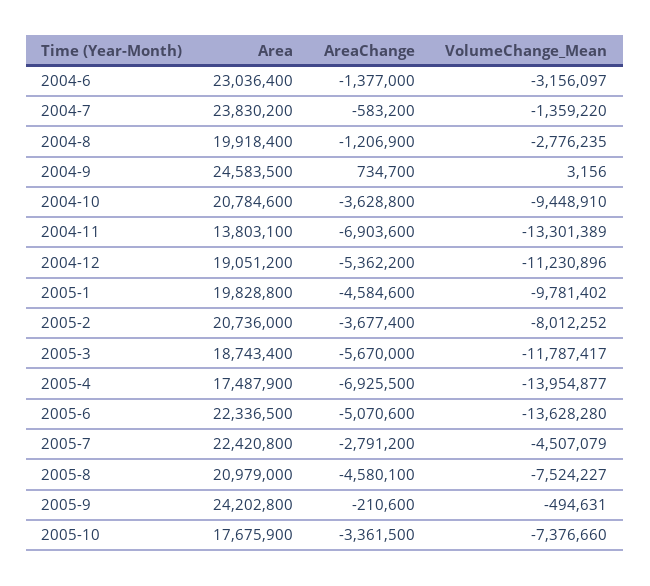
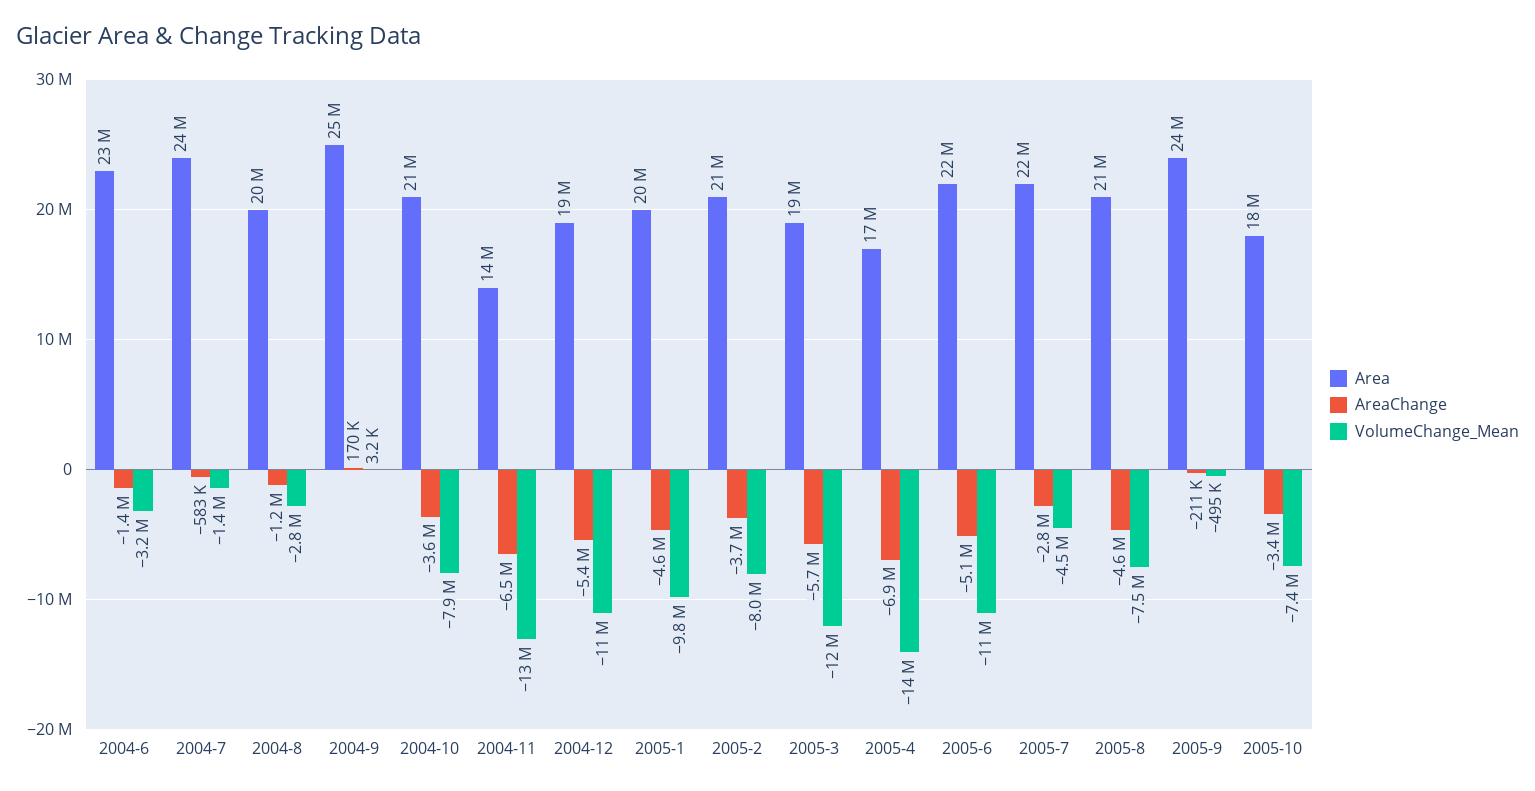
  {
    "Area": {
      "2004-6": 23036400,
      "2004-7": 23830200,
      "2004-8": 19918400,
      "2004-9": 24583500,
      "2004-10": 20784600,
      "2004-11": 13803100,
      "2004-12": 19051200,
      "2005-1": 19828800,
      "2005-2": 20736000,
      "2005-3": 18743400,
      "2005-4": 17487900,
      "2005-6": 22336500,
      "2005-7": 22420800,
      "2005-8": 20979000,
      "2005-9": 24202800,
      "2005-10": 17675900
    },
    "AreaChange": {
      "2004-6": -1377000,
      "2004-7": -583200,
      "2004-8": -1206900,
-     "2004-9": 734700,
+     "2004-9": 170000,
      "2004-10": -3628800,
-     "2004-11": -6903600,
+     "2004-11": -6500000,
      "2004-12": -5362200,
      "2005-1": -4584600,
      "2005-2": -3677400,
      "2005-3": -5670000,
      "2005-4": -6925500,
      "2005-6": -5070600,
      "2005-7": -2791200,
      "2005-8": -4580100,
      "2005-9": -210600,
      "2005-10": -3361500
    },
    "VolumeChange_Mean": {
      "2004-6": -3156097,
      "2004-7": -1359220,
      "2004-8": -2776235,
      "2004-9": 3156,
-     "2004-10": -9448910,
+     "2004-10": -7900000,
      "2004-11": -13301389,
      "2004-12": -11230896,
      "2005-1": -9781402,
      "2005-2": -8012252,
      "2005-3": -11787417,
      "2005-4": -13954877,
-     "2005-6": -13628280,
+     "2005-6": -11000000,
      "2005-7": -4507079,
      "2005-8": -7524227,
      "2005-9": -494631,
      "2005-10": -7376660
    }
  }

